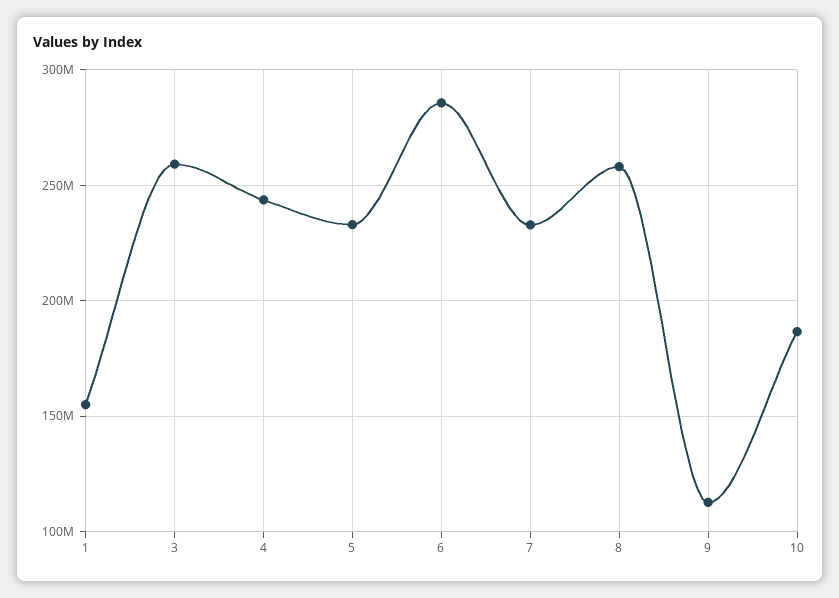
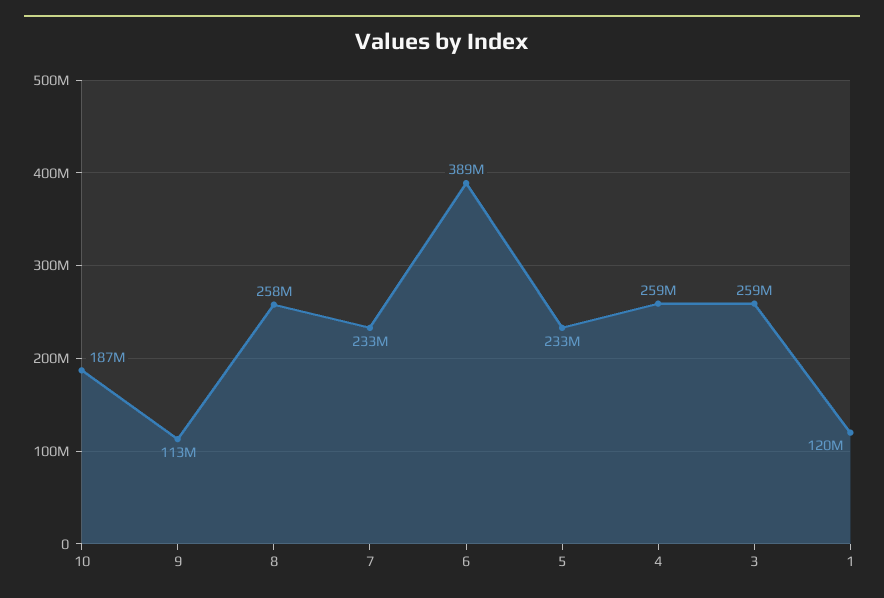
  {
-   "1": 155000000,
+   "1": 120000000,
    "3": 259000000,
-   "4": 245000000,
+   "4": 259000000,
    "5": 233000000,
-   "6": 285000000,
+   "6": 389000000,
    "7": 233000000,
    "8": 258000000,
    "9": 113000000,
    "10": 187000000
  }

